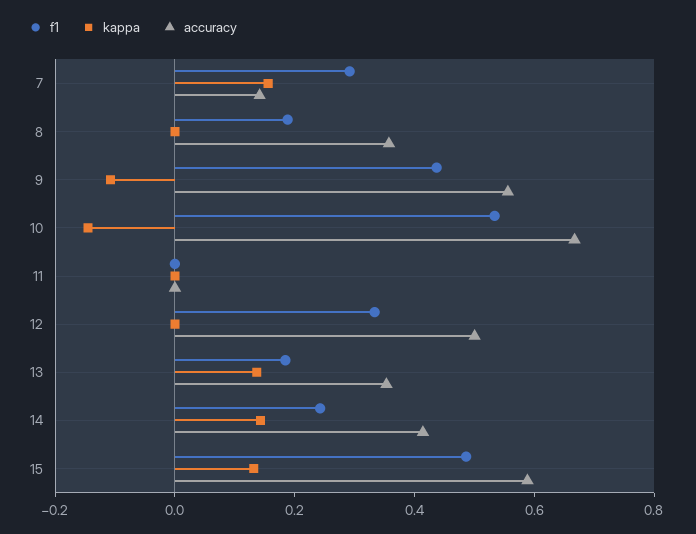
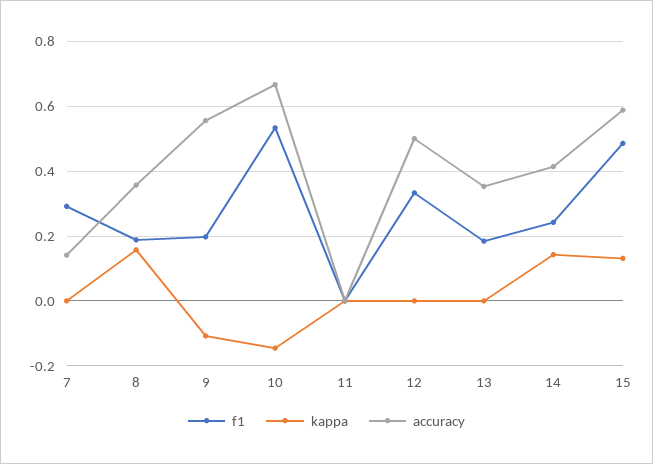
  {
    "f1": {
      "7": 0.3,
      "8": 0.18,
-     "9": 0.45,
+     "9": 0.2,
      "10": 0.54,
      "11": 0,
      "12": 0.34,
      "13": 0.18,
      "14": 0.24,
      "15": 0.48
    },
    "kappa": {
-     "7": 0.15,
+     "7": 0,
-     "8": 0,
+     "8": 0.16,
      "9": -0.1,
      "10": -0.14,
      "11": 0,
      "12": 0,
-     "13": 0.15,
+     "13": 0,
      "14": 0.14,
      "15": 0.14
    },
    "accuracy": {
      "7": 0.14,
      "8": 0.36,
      "9": 0.56,
      "10": 0.66,
      "11": 0,
      "12": 0.5,
      "13": 0.36,
      "14": 0.42,
      "15": 0.58
    }
  }

